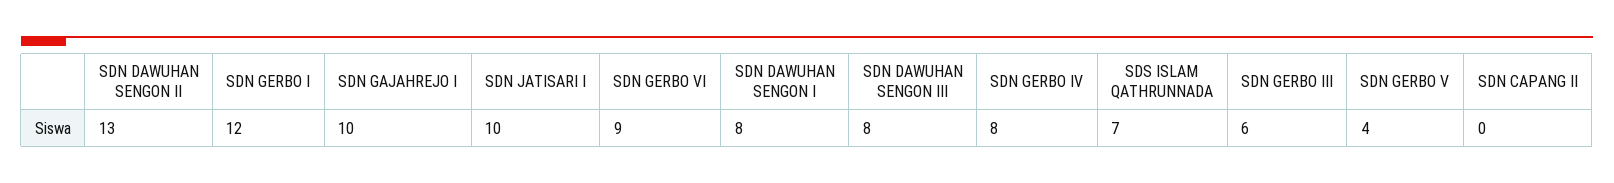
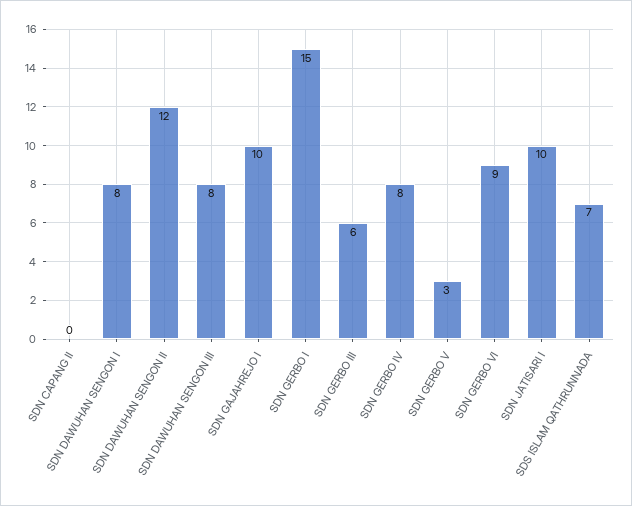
  {
-   "SDN DAWUHAN SENGON II": 13,
+   "SDN DAWUHAN SENGON II": 12,
-   "SDN GERBO I": 12,
+   "SDN GERBO I": 15,
    "SDN GAJAHREJO I": 10,
    "SDN JATISARI I": 10,
    "SDN GERBO VI": 9,
    "SDN DAWUHAN SENGON I": 8,
    "SDN DAWUHAN SENGON III": 8,
    "SDN GERBO IV": 8,
    "SDS ISLAM QATHRUNNADA": 7,
    "SDN GERBO III": 6,
-   "SDN GERBO V": 4,
+   "SDN GERBO V": 3,
    "SDN CAPANG II": 0
  }

